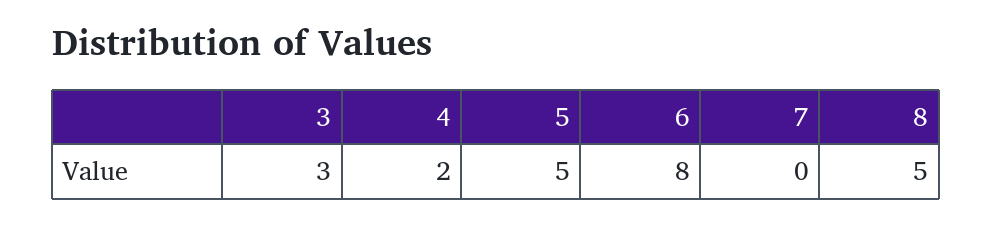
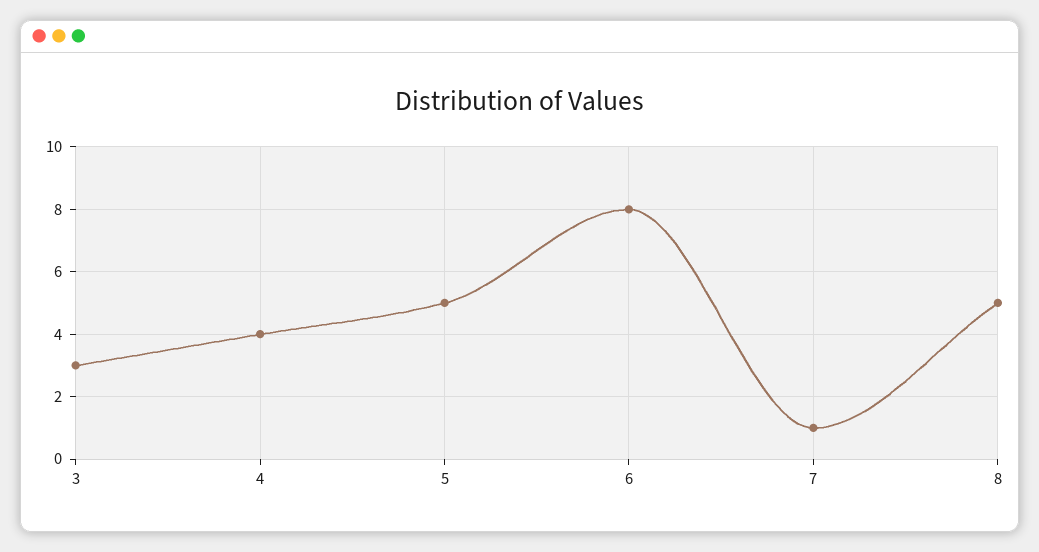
  {
    "3": 3,
-   "4": 2,
+   "4": 4,
    "5": 5,
    "6": 8,
-   "7": 0,
+   "7": 1,
    "8": 5
  }

